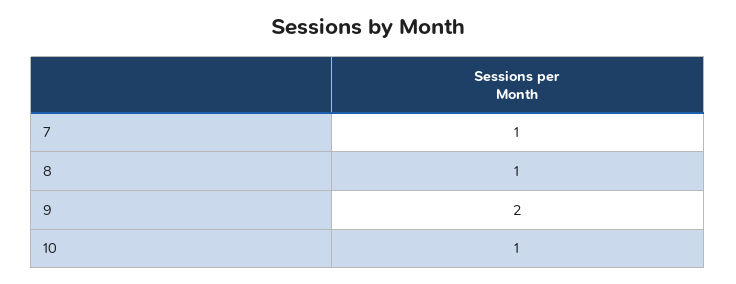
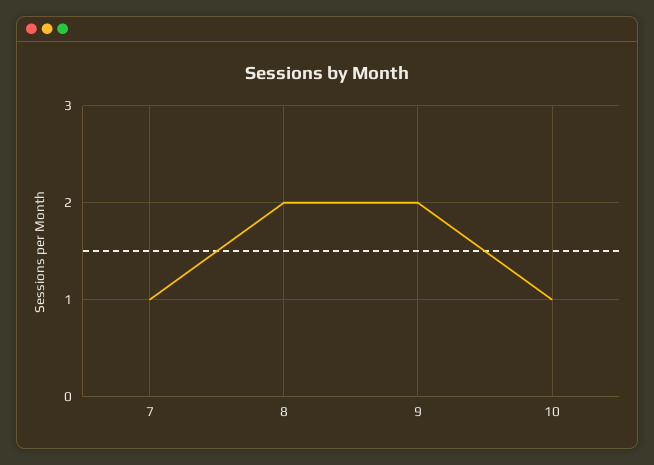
  {
    "7": 1,
-   "8": 1,
+   "8": 2,
    "9": 2,
    "10": 1
  }

